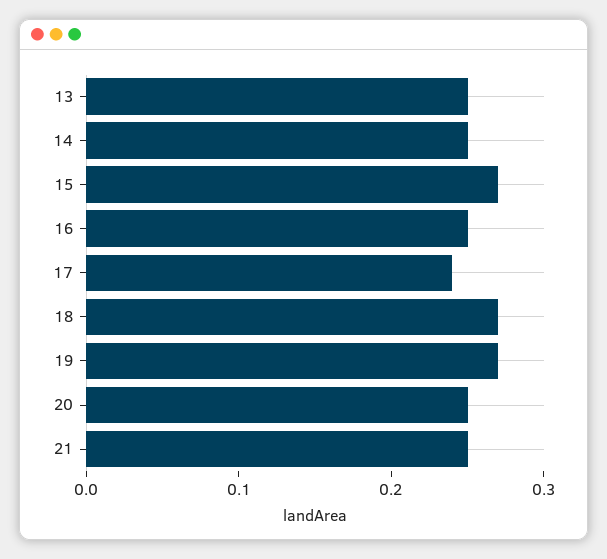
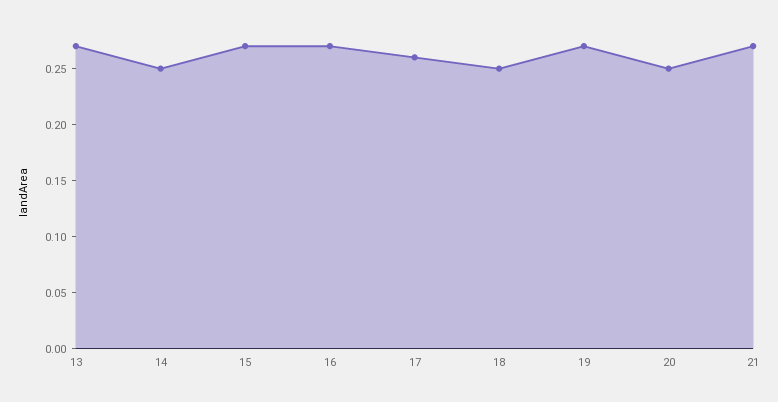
  {
-   "13": 0.25,
+   "13": 0.27,
    "14": 0.25,
    "15": 0.27,
-   "16": 0.25,
+   "16": 0.27,
-   "17": 0.24,
+   "17": 0.26,
-   "18": 0.27,
+   "18": 0.25,
    "19": 0.27,
    "20": 0.25,
-   "21": 0.25
+   "21": 0.27
  }

